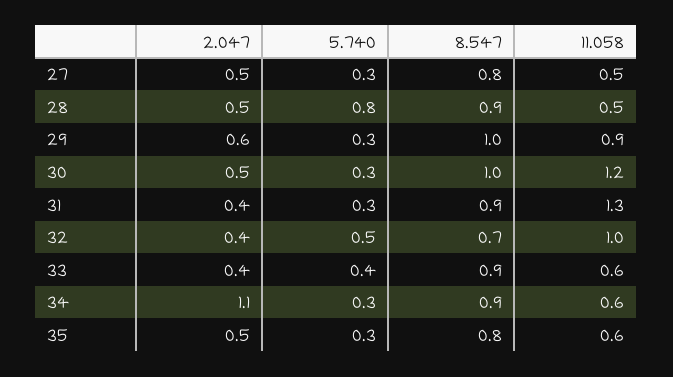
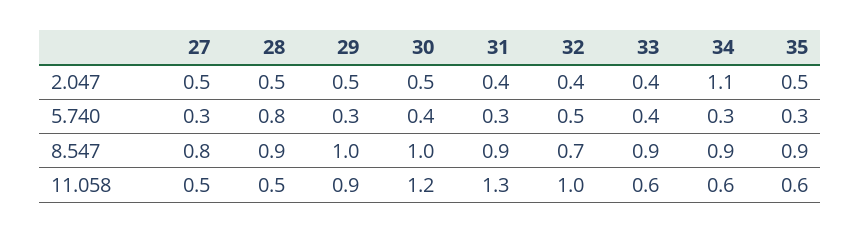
  {
    "2.047": {
      "27": 0.5,
      "28": 0.5,
-     "29": 0.6,
+     "29": 0.5,
      "30": 0.5,
      "31": 0.4,
      "32": 0.4,
      "33": 0.4,
      "34": 1.1,
      "35": 0.5
    },
    "5.740": {
      "27": 0.3,
      "28": 0.8,
      "29": 0.3,
-     "30": 0.3,
+     "30": 0.4,
      "31": 0.3,
      "32": 0.5,
      "33": 0.4,
      "34": 0.3,
      "35": 0.3
    },
    "8.547": {
      "27": 0.8,
      "28": 0.9,
      "29": 1,
      "30": 1,
      "31": 0.9,
      "32": 0.7,
      "33": 0.9,
      "34": 0.9,
-     "35": 0.8
+     "35": 0.9
    },
    "11.058": {
      "27": 0.5,
      "28": 0.5,
      "29": 0.9,
      "30": 1.2,
      "31": 1.3,
      "32": 1,
      "33": 0.6,
      "34": 0.6,
      "35": 0.6
    }
  }

